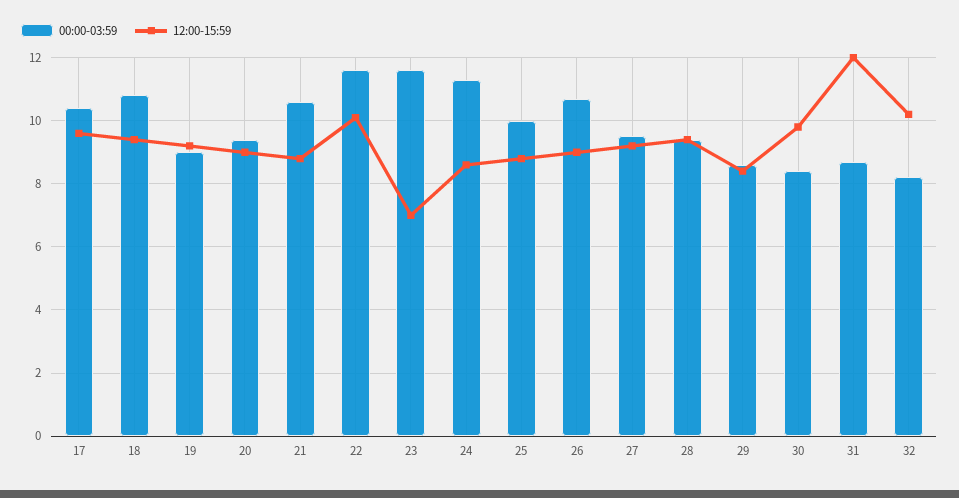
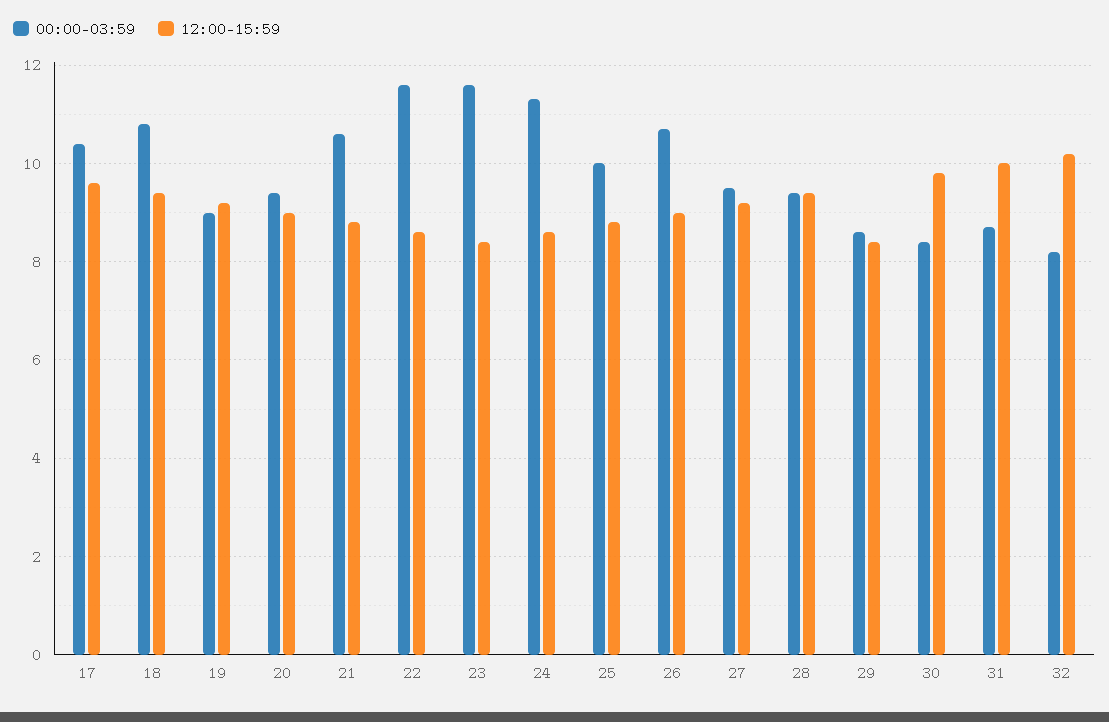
  {
    "00:00-03:59": {
      "17": 10.5,
      "18": 11,
      "19": 9,
      "20": 9.5,
      "21": 10.5,
      "22": 11.5,
      "23": 11.5,
      "24": 11.5,
      "25": 10,
      "26": 10.5,
      "27": 9.5,
      "28": 9.5,
      "29": 8.5,
      "30": 8.5,
      "31": 8.5,
      "32": 8
    },
    "12:00-15:59": {
      "17": 9.5,
      "18": 9.5,
      "19": 9,
      "20": 9,
      "21": 9,
-     "22": 10,
+     "22": 8.5,
-     "23": 7,
+     "23": 8.5,
      "24": 8.5,
      "25": 9,
      "26": 9,
      "27": 9,
      "28": 9.5,
      "29": 8.5,
      "30": 10,
-     "31": 12,
+     "31": 10,
      "32": 10
    }
  }

